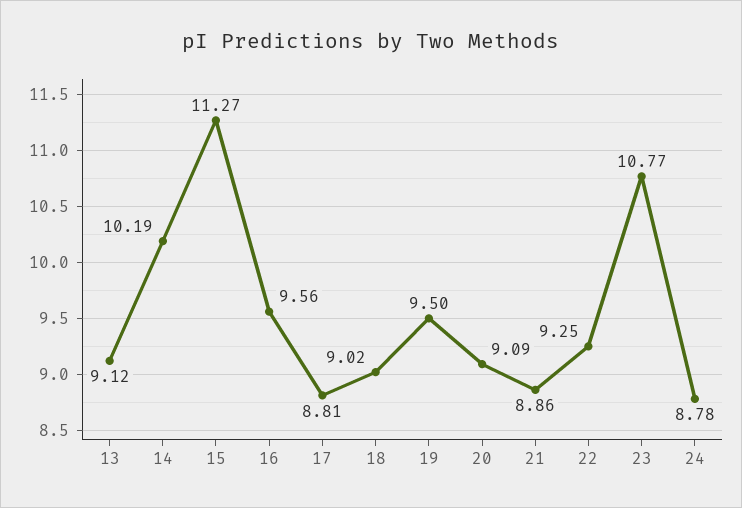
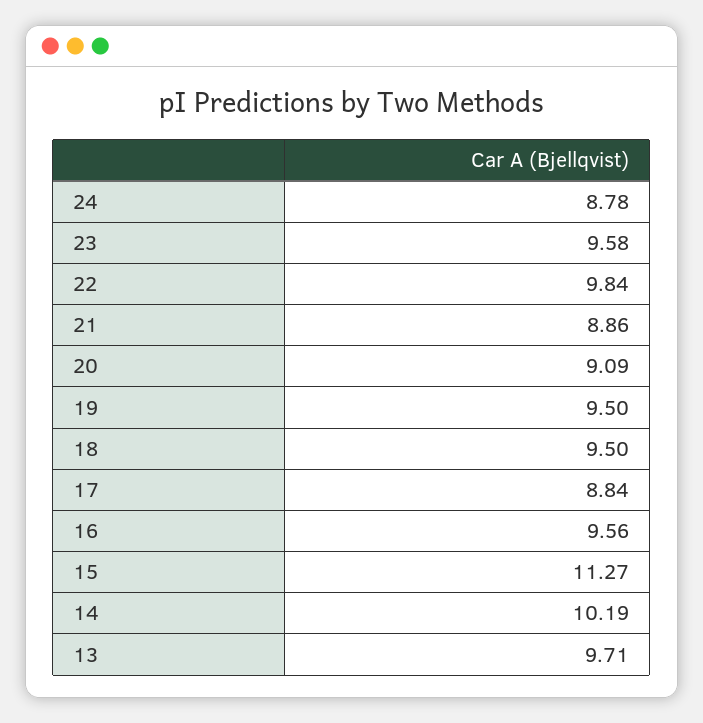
  {
-   "13": 9.12,
+   "13": 9.71,
    "14": 10.19,
    "15": 11.27,
    "16": 9.56,
-   "17": 8.81,
+   "17": 8.84,
-   "18": 9.02,
+   "18": 9.5,
    "19": 9.5,
    "20": 9.09,
    "21": 8.86,
-   "22": 9.25,
+   "22": 9.84,
-   "23": 10.77,
+   "23": 9.58,
    "24": 8.78
  }

